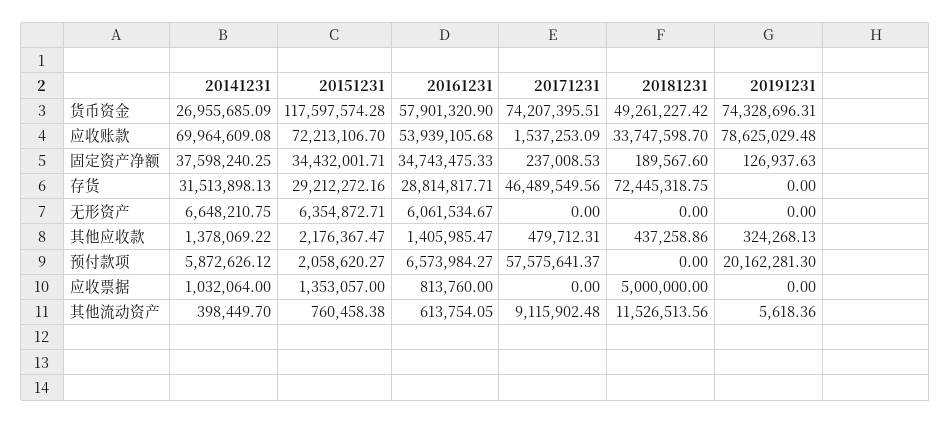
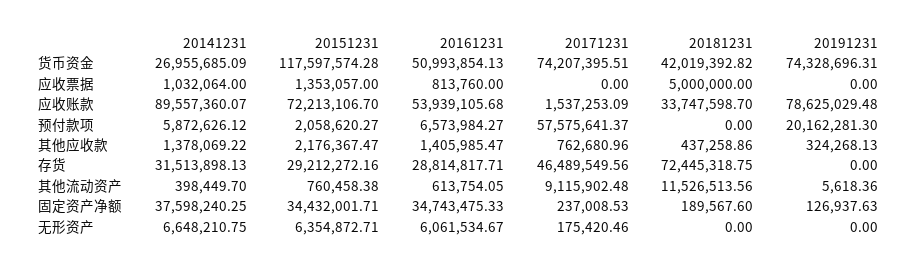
  {
    "20141231": {
      "货币资金": 26955685.09,
-     "应收账款": 69964609.08,
+     "应收账款": 89557360.07,
      "固定资产净额": 37598240.25,
      "存货": 31513898.13,
      "无形资产": 6648210.75,
      "其他应收款": 1378069.22,
      "预付款项": 5872626.12,
      "应收票据": 1032064,
      "其他流动资产": 398449.7
    },
    "20151231": {
      "货币资金": 117597574.28,
      "应收账款": 72213106.7,
      "固定资产净额": 34432001.71,
      "存货": 29212272.16,
      "无形资产": 6354872.71,
      "其他应收款": 2176367.47,
      "预付款项": 2058620.27,
      "应收票据": 1353057,
      "其他流动资产": 760458.38
    },
    "20161231": {
-     "货币资金": 57901320.9,
+     "货币资金": 50993854.13,
      "应收账款": 53939105.68,
      "固定资产净额": 34743475.33,
      "存货": 28814817.71,
      "无形资产": 6061534.67,
      "其他应收款": 1405985.47,
      "预付款项": 6573984.27,
      "应收票据": 813760,
      "其他流动资产": 613754.05
    },
    "20171231": {
      "货币资金": 74207395.51,
      "应收账款": 1537253.09,
      "固定资产净额": 237008.53,
      "存货": 46489549.56,
-     "无形资产": 0,
+     "无形资产": 175420.46,
-     "其他应收款": 479712.31,
+     "其他应收款": 762680.96,
      "预付款项": 57575641.37,
      "应收票据": 0,
      "其他流动资产": 9115902.48
    },
    "20181231": {
-     "货币资金": 49261227.42,
+     "货币资金": 42019392.82,
      "应收账款": 33747598.7,
      "固定资产净额": 189567.6,
      "存货": 72445318.75,
      "无形资产": 0,
      "其他应收款": 437258.86,
      "预付款项": 0,
      "应收票据": 5000000,
      "其他流动资产": 11526513.56
    },
    "20191231": {
      "货币资金": 74328696.31,
      "应收账款": 78625029.48,
      "固定资产净额": 126937.63,
      "存货": 0,
      "无形资产": 0,
      "其他应收款": 324268.13,
      "预付款项": 20162281.3,
      "应收票据": 0,
      "其他流动资产": 5618.36
    }
  }

